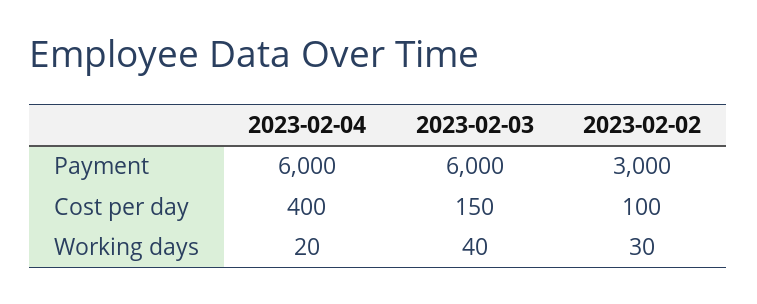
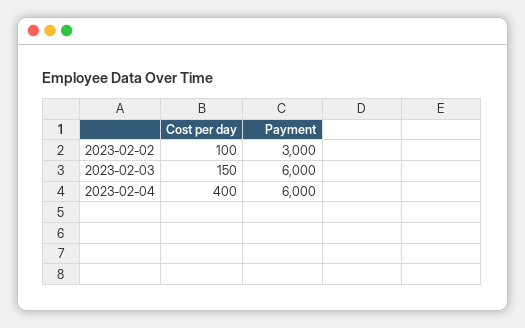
  {
    "2023-02-04": {
      "Payment": 6000,
-     "Cost per day": 400,
+     "Cost per day": 400
-     "Working days": 20
    },
    "2023-02-03": {
      "Payment": 6000,
-     "Cost per day": 150,
+     "Cost per day": 150
-     "Working days": 40
    },
    "2023-02-02": {
      "Payment": 3000,
-     "Cost per day": 100,
+     "Cost per day": 100
-     "Working days": 30
    }
  }

